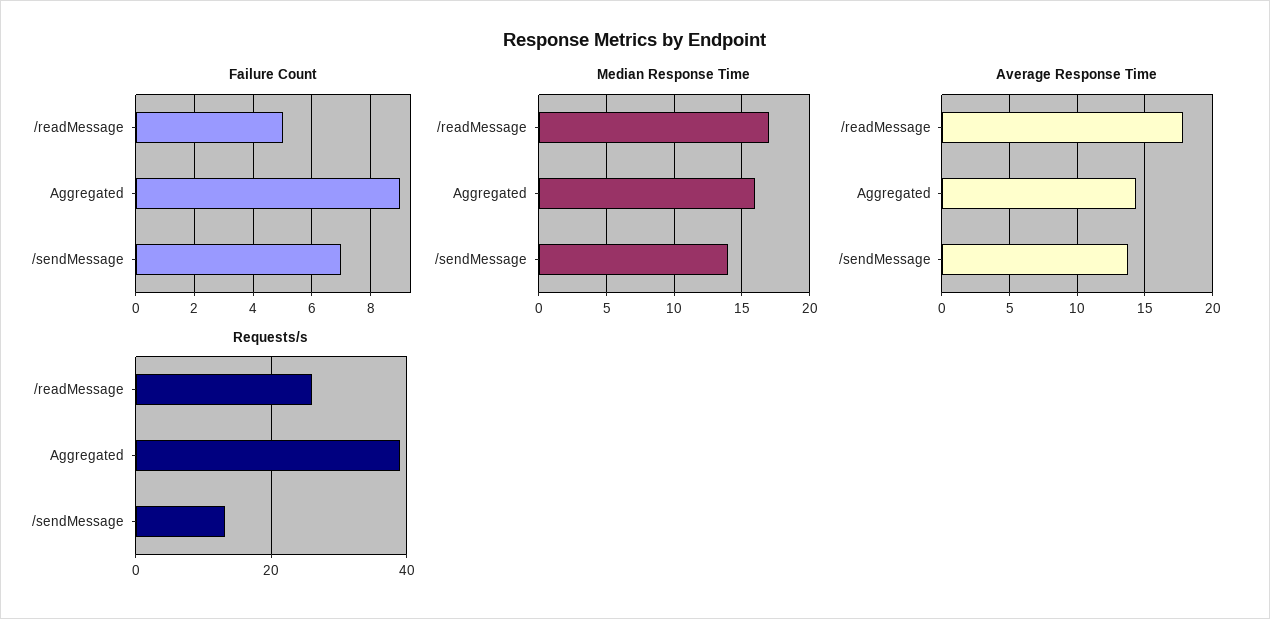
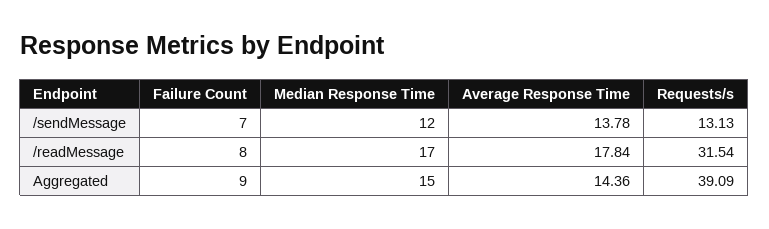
  {
    "Failure Count": {
-     "/readMessage": 5,
+     "/readMessage": 8,
      "Aggregated": 9,
      "/sendMessage": 7
    },
    "Median Response Time": {
      "/readMessage": 17,
-     "Aggregated": 16,
+     "Aggregated": 15,
-     "/sendMessage": 14
+     "/sendMessage": 12
    },
    "Average Response Time": {
      "/readMessage": 17.84,
      "Aggregated": 14.36,
      "/sendMessage": 13.78
    },
    "Requests/s": {
-     "/readMessage": 26,
+     "/readMessage": 31.54,
      "Aggregated": 39.09,
      "/sendMessage": 13.13
    }
  }

